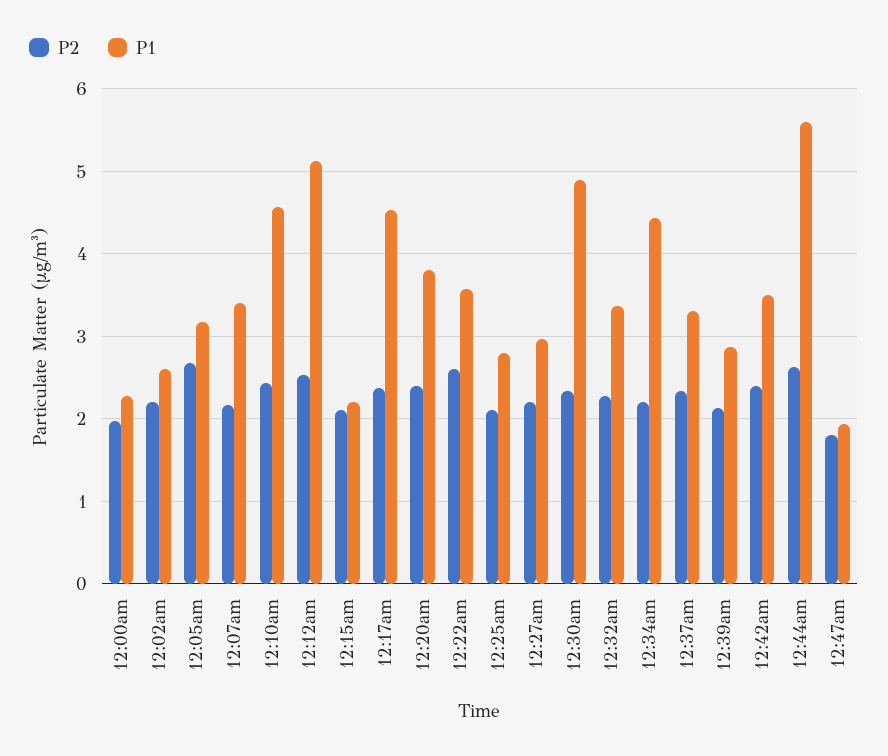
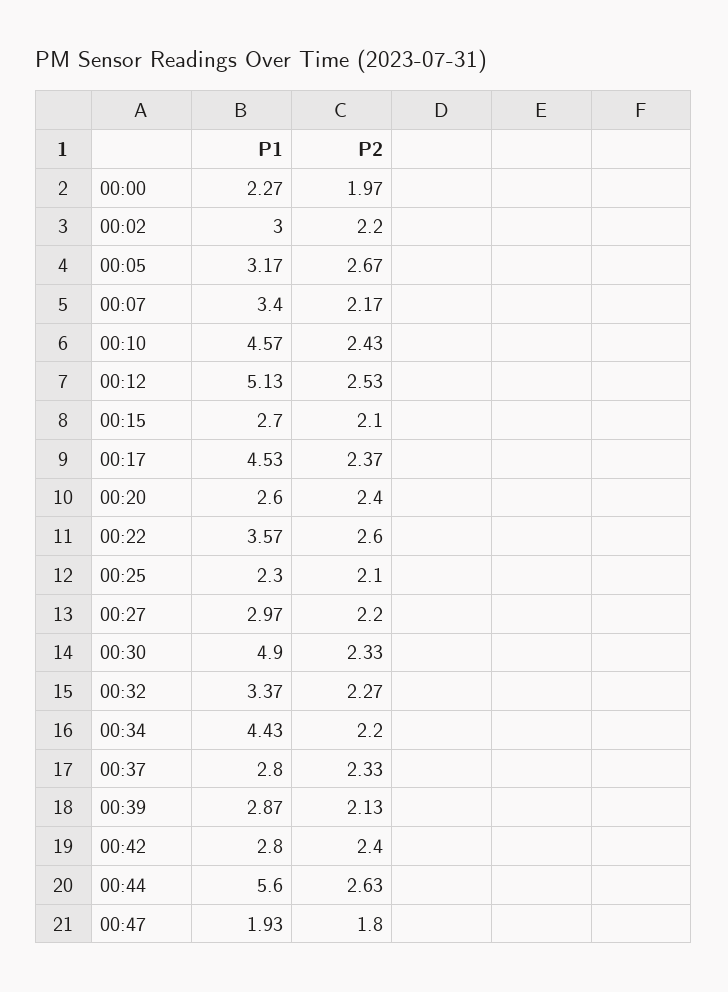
  {
    "P2": {
      "12:00am": 1.97,
      "12:02am": 2.2,
      "12:05am": 2.67,
      "12:07am": 2.17,
      "12:10am": 2.43,
      "12:12am": 2.53,
      "12:15am": 2.1,
      "12:17am": 2.37,
      "12:20am": 2.4,
      "12:22am": 2.6,
      "12:25am": 2.1,
      "12:27am": 2.2,
      "12:30am": 2.33,
      "12:32am": 2.27,
      "12:34am": 2.2,
      "12:37am": 2.33,
      "12:39am": 2.13,
      "12:42am": 2.4,
      "12:44am": 2.63,
      "12:47am": 1.8
    },
    "P1": {
      "12:00am": 2.27,
-     "12:02am": 2.6,
+     "12:02am": 3,
      "12:05am": 3.17,
      "12:07am": 3.4,
      "12:10am": 4.57,
      "12:12am": 5.13,
-     "12:15am": 2.2,
+     "12:15am": 2.7,
      "12:17am": 4.53,
-     "12:20am": 3.8,
+     "12:20am": 2.6,
      "12:22am": 3.57,
-     "12:25am": 2.8,
+     "12:25am": 2.3,
      "12:27am": 2.97,
      "12:30am": 4.9,
      "12:32am": 3.37,
      "12:34am": 4.43,
-     "12:37am": 3.3,
+     "12:37am": 2.8,
      "12:39am": 2.87,
-     "12:42am": 3.5,
+     "12:42am": 2.8,
      "12:44am": 5.6,
      "12:47am": 1.93
    }
  }

